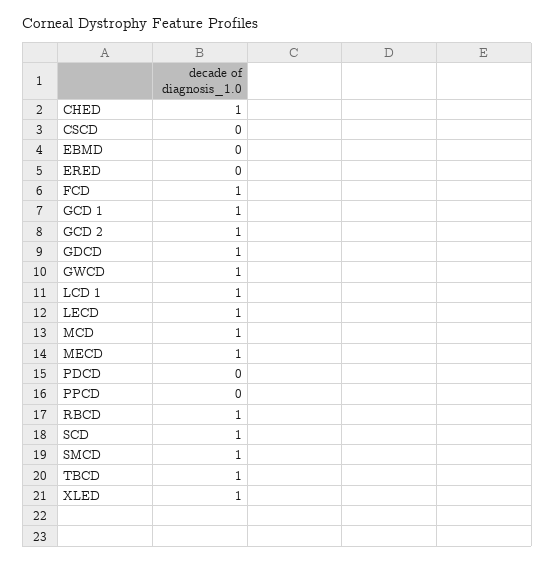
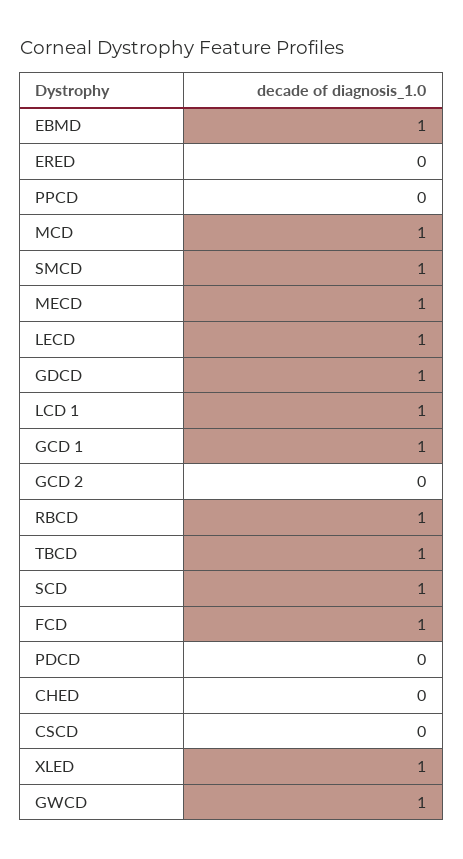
  {
-   "CHED": 1,
+   "CHED": 0,
    "CSCD": 0,
-   "EBMD": 0,
+   "EBMD": 1,
    "ERED": 0,
    "FCD": 1,
    "GCD 1": 1,
-   "GCD 2": 1,
+   "GCD 2": 0,
    "GDCD": 1,
    "GWCD": 1,
    "LCD 1": 1,
    "LECD": 1,
    "MCD": 1,
    "MECD": 1,
    "PDCD": 0,
    "PPCD": 0,
    "RBCD": 1,
    "SCD": 1,
    "SMCD": 1,
    "TBCD": 1,
    "XLED": 1
  }

